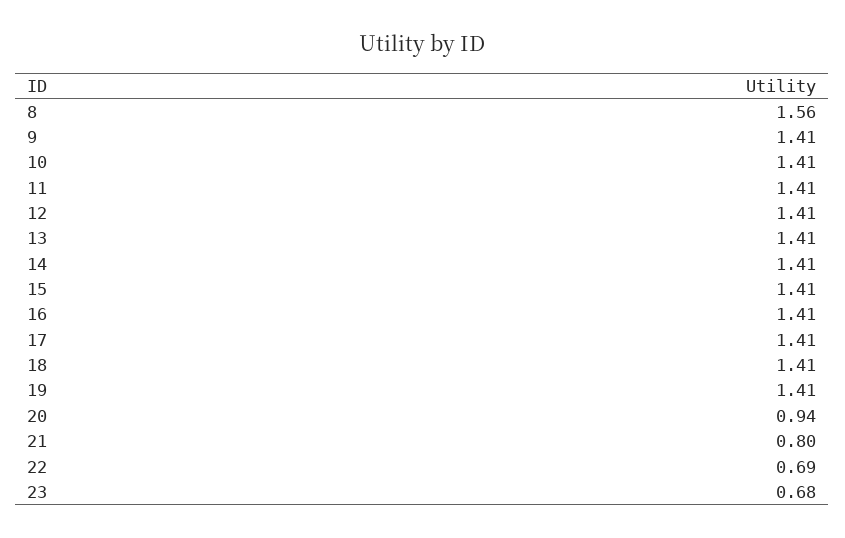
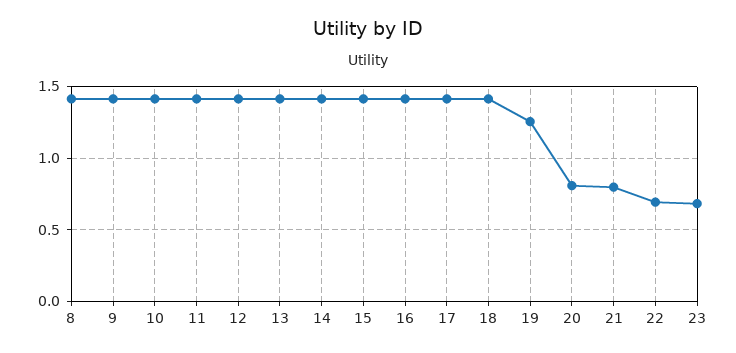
  {
-   "8": 1.56,
+   "8": 1.4,
    "9": 1.41,
    "10": 1.41,
    "11": 1.41,
    "12": 1.41,
    "13": 1.41,
    "14": 1.41,
    "15": 1.41,
    "16": 1.41,
    "17": 1.41,
    "18": 1.41,
-   "19": 1.41,
+   "19": 1.25,
-   "20": 0.94,
+   "20": 0.8,
    "21": 0.8,
    "22": 0.69,
    "23": 0.68
  }

